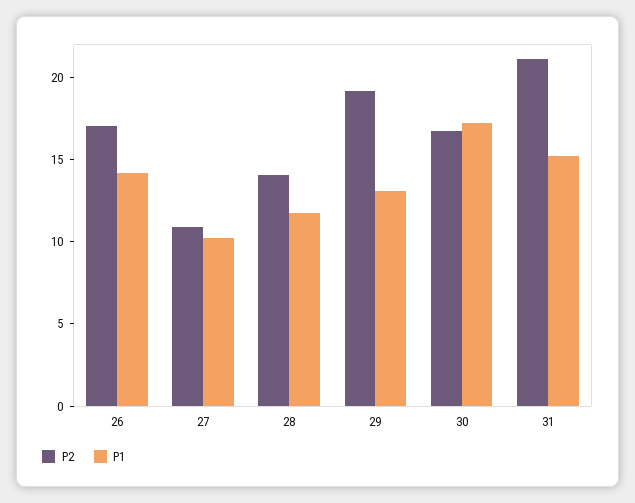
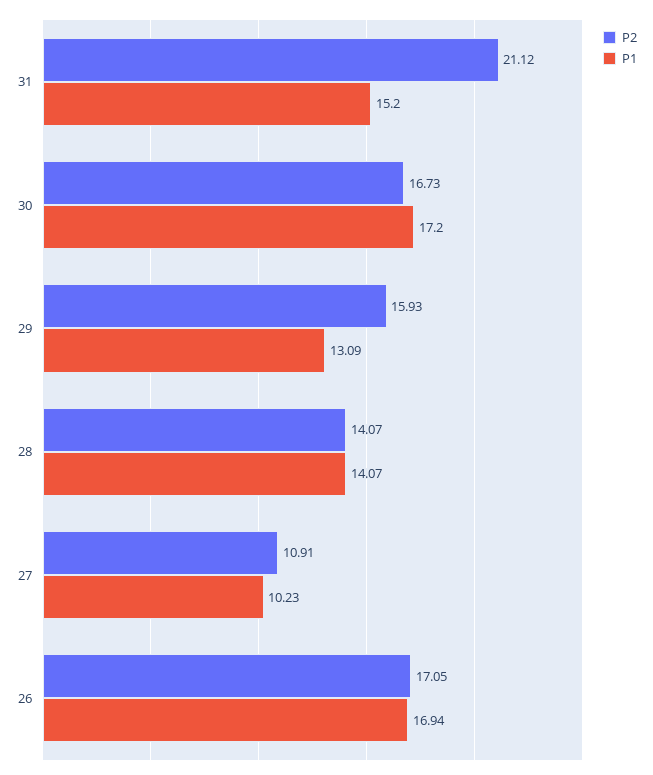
  {
    "P2": {
      "26": 17.05,
      "27": 10.91,
      "28": 14.07,
-     "29": 19,
+     "29": 15.93,
      "30": 16.73,
      "31": 21.12
    },
    "P1": {
-     "26": 14,
+     "26": 16.94,
      "27": 10.23,
-     "28": 12,
+     "28": 14.07,
      "29": 13.09,
      "30": 17.2,
      "31": 15.2
    }
  }

